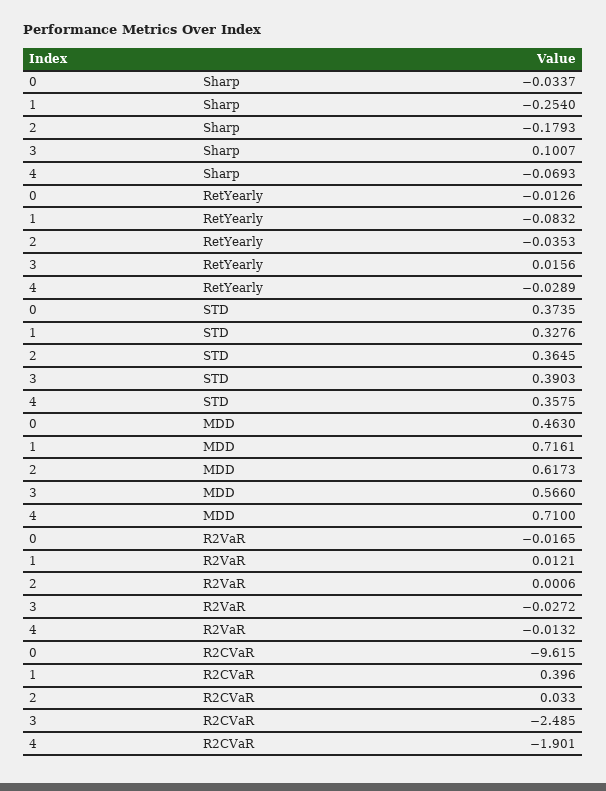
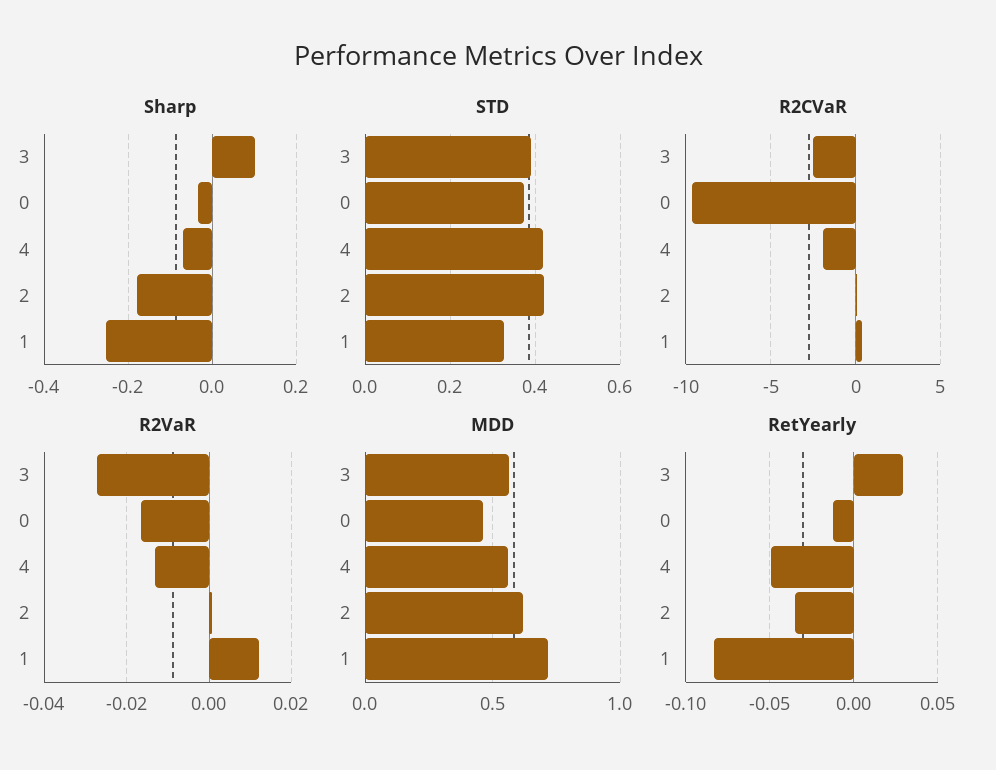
  {
    "Sharp": {
      "0": -0.0337,
      "1": -0.254,
      "2": -0.1793,
      "3": 0.1007,
      "4": -0.0693
    },
    "RetYearly": {
      "0": -0.0126,
      "1": -0.0832,
      "2": -0.0353,
-     "3": 0.0156,
+     "3": 0.03,
-     "4": -0.0289
+     "4": -0.05
    },
    "STD": {
      "0": 0.3735,
      "1": 0.3276,
-     "2": 0.3645,
+     "2": 0.42,
      "3": 0.3903,
-     "4": 0.3575
+     "4": 0.42
    },
    "MDD": {
      "0": 0.463,
      "1": 0.7161,
      "2": 0.6173,
      "3": 0.566,
-     "4": 0.71
+     "4": 0.55
    },
    "R2VaR": {
      "0": -0.0165,
      "1": 0.0121,
      "2": 0.0006,
      "3": -0.0272,
      "4": -0.0132
    },
    "R2CVaR": {
      "0": -9.615,
      "1": 0.396,
      "2": 0.033,
      "3": -2.485,
      "4": -1.901
    }
  }

